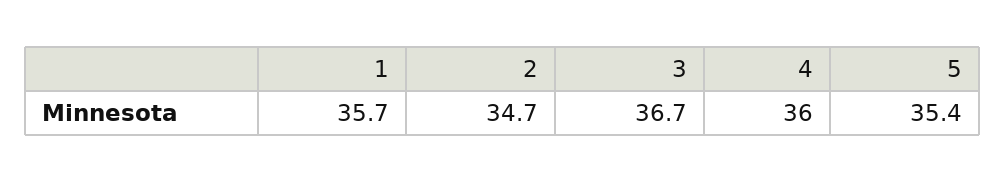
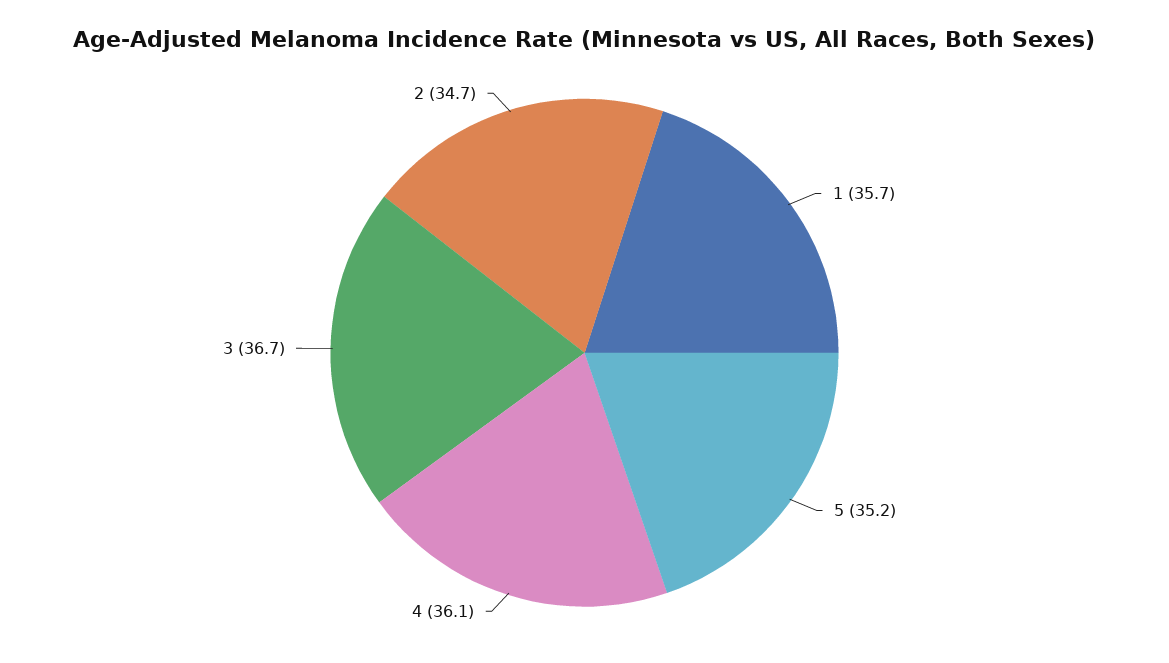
  {
    "1": 35.7,
    "2": 34.7,
    "3": 36.7,
-   "4": 36,
+   "4": 36.1,
-   "5": 35.4
+   "5": 35.2
  }

